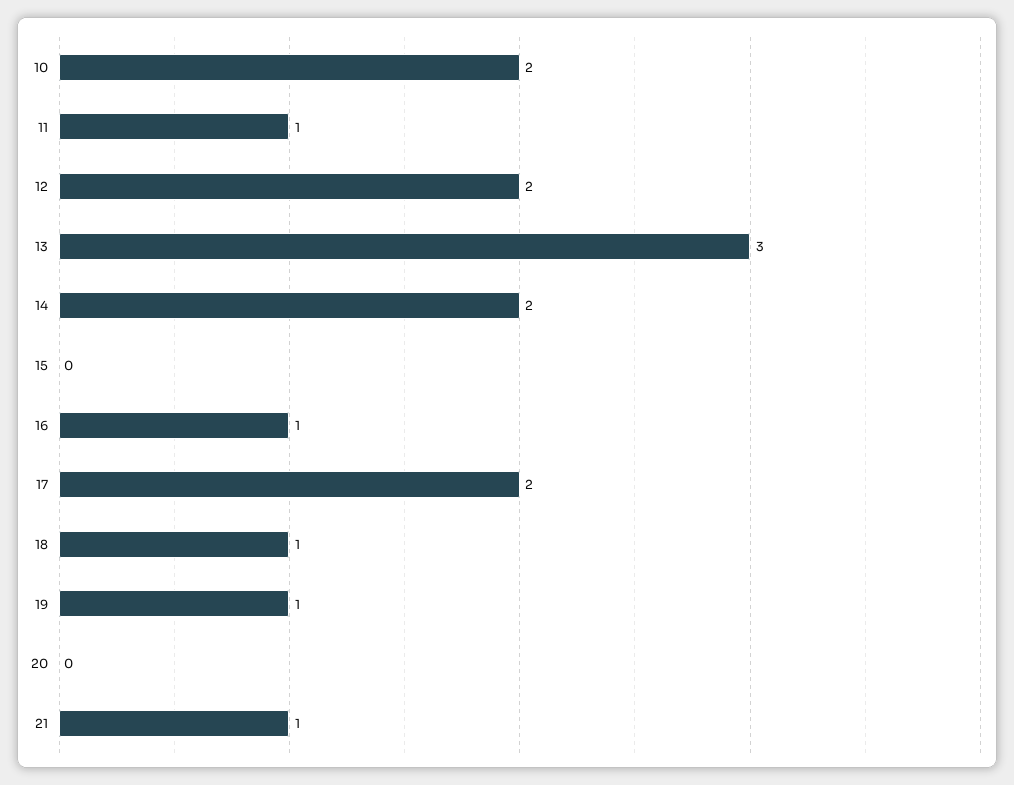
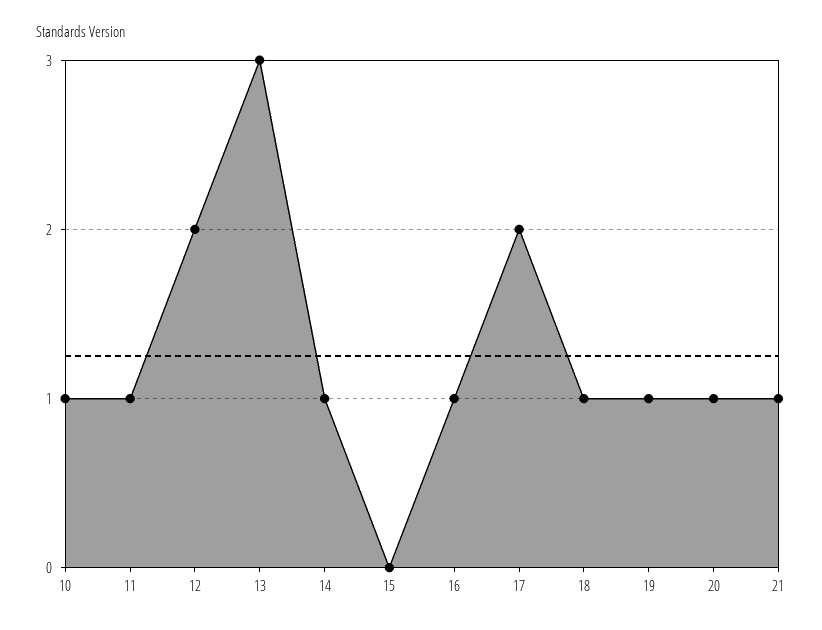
  {
-   "10": 2,
+   "10": 1,
    "11": 1,
    "12": 2,
    "13": 3,
-   "14": 2,
+   "14": 1,
    "15": 0,
    "16": 1,
    "17": 2,
    "18": 1,
    "19": 1,
-   "20": 0,
+   "20": 1,
    "21": 1
  }

